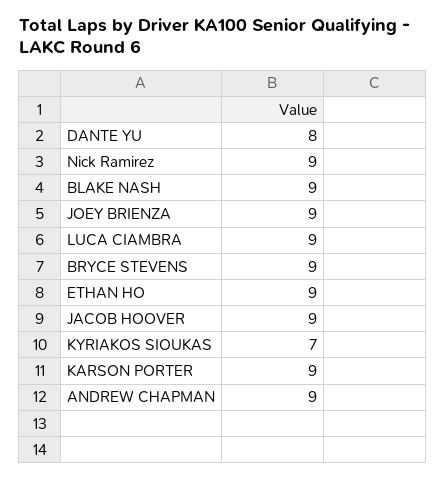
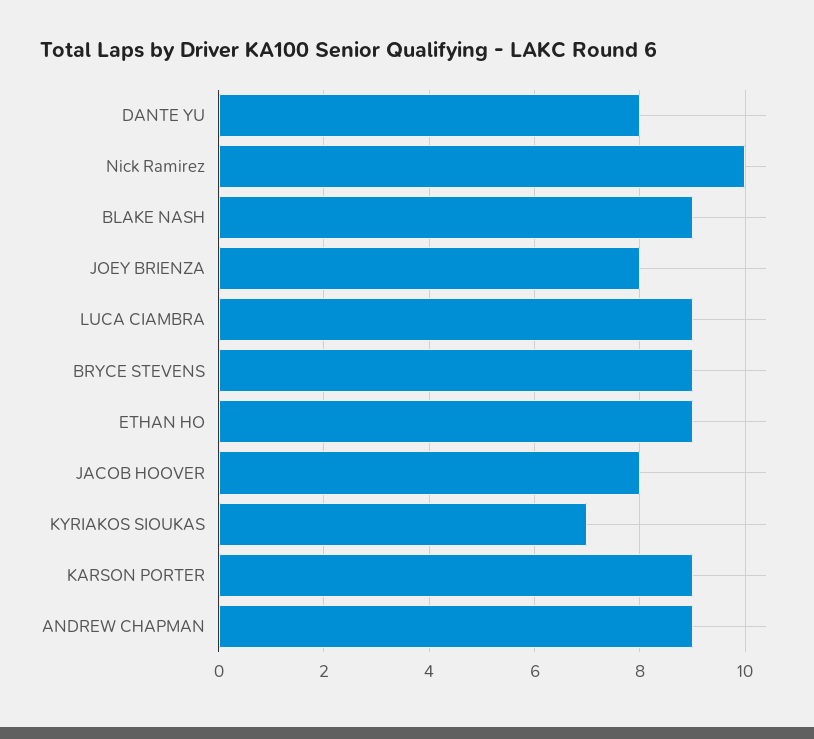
  {
    "DANTE YU": 8,
-   "Nick Ramirez": 9,
+   "Nick Ramirez": 10,
    "BLAKE NASH": 9,
-   "JOEY BRIENZA": 9,
+   "JOEY BRIENZA": 8,
    "LUCA CIAMBRA": 9,
    "BRYCE STEVENS": 9,
    "ETHAN HO": 9,
-   "JACOB HOOVER": 9,
+   "JACOB HOOVER": 8,
    "KYRIAKOS SIOUKAS": 7,
    "KARSON PORTER": 9,
    "ANDREW CHAPMAN": 9
  }

